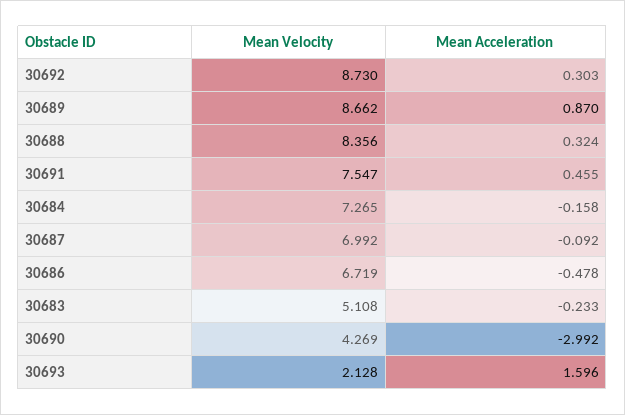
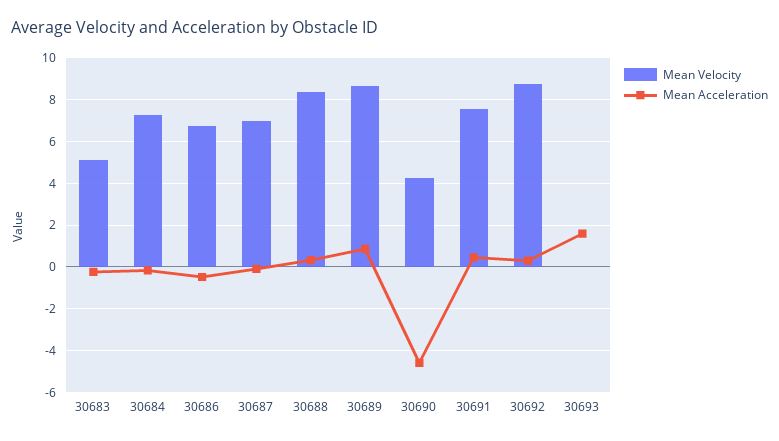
  {
    "Mean Velocity": {
      "30692": 8.73,
      "30689": 8.662,
      "30688": 8.356,
      "30691": 7.547,
      "30684": 7.265,
      "30687": 6.992,
      "30686": 6.719,
      "30683": 5.108,
      "30690": 4.269,
-     "30693": 2.128
+     "30693": 0
    },
    "Mean Acceleration": {
      "30692": 0.303,
      "30689": 0.87,
      "30688": 0.324,
      "30691": 0.455,
      "30684": -0.158,
      "30687": -0.092,
      "30686": -0.478,
      "30683": -0.233,
-     "30690": -2.992,
+     "30690": -4.5,
      "30693": 1.596
    }
  }

